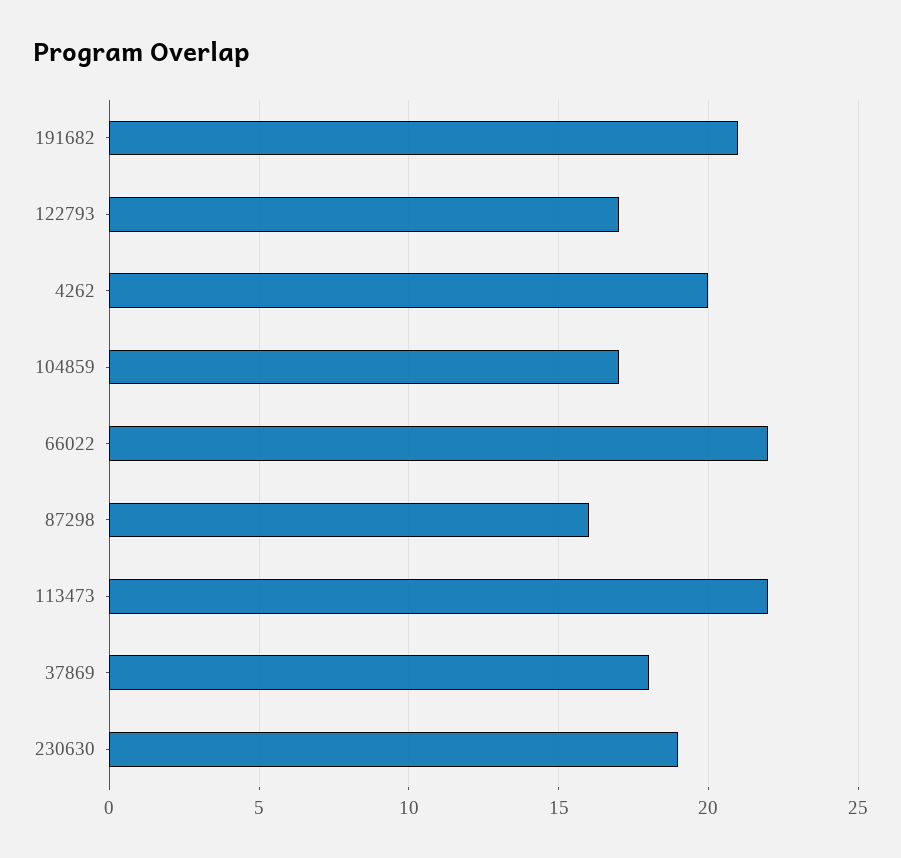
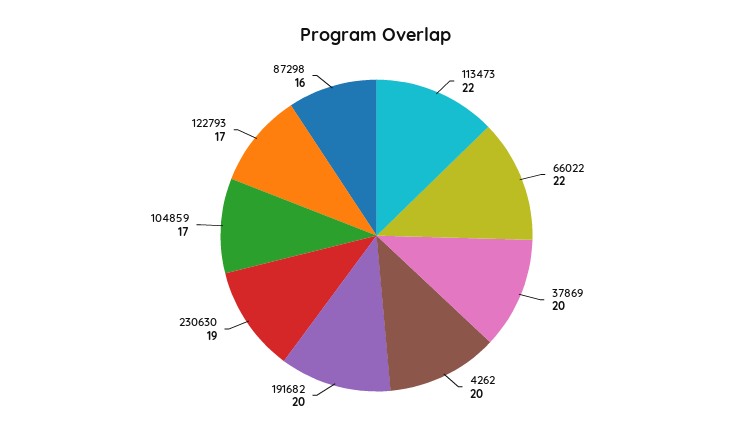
  {
-   "191682": 21,
+   "191682": 20,
    "122793": 17,
    "4262": 20,
    "104859": 17,
    "66022": 22,
    "87298": 16,
    "113473": 22,
-   "37869": 18,
+   "37869": 20,
    "230630": 19
  }

